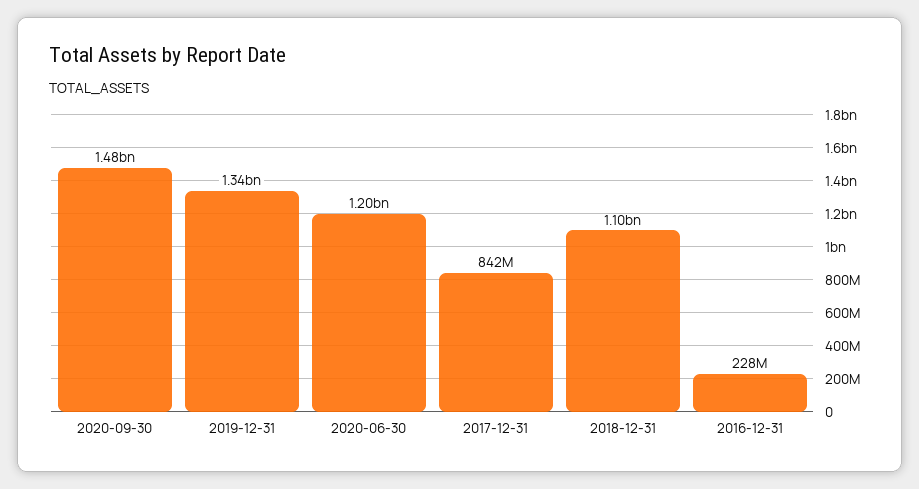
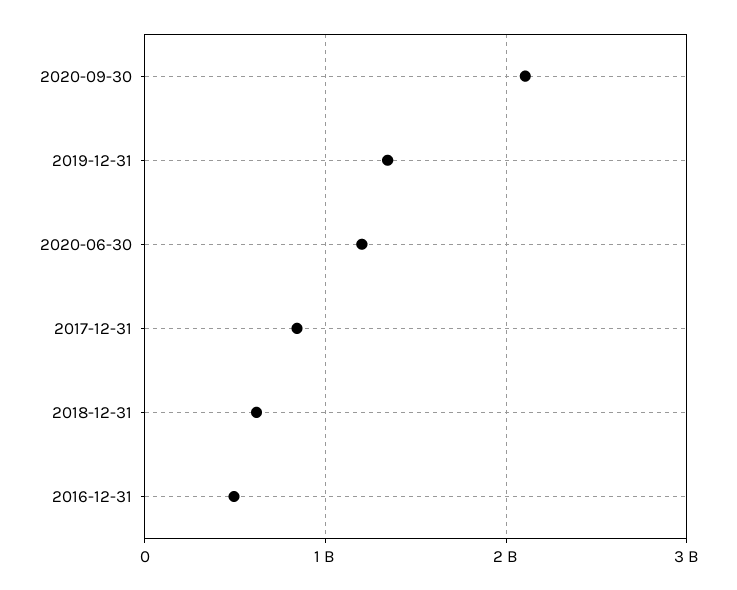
  {
-   "2020-09-30": 1480000000,
+   "2020-09-30": 2100000000,
    "2019-12-31": 1340000000,
    "2020-06-30": 1200000000,
    "2017-12-31": 842000000,
-   "2018-12-31": 1100000000,
+   "2018-12-31": 600000000,
-   "2016-12-31": 228000000
+   "2016-12-31": 500000000
  }

